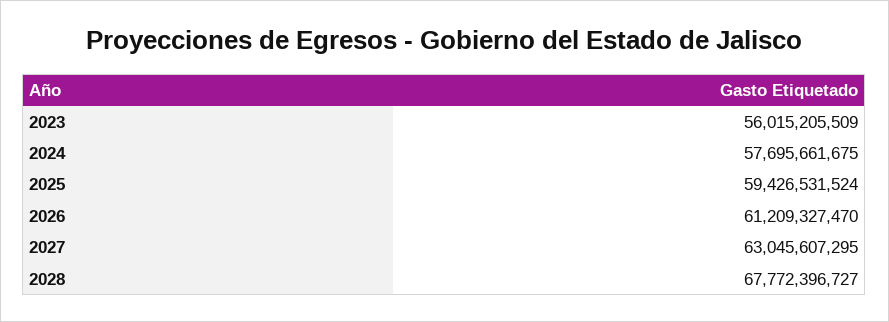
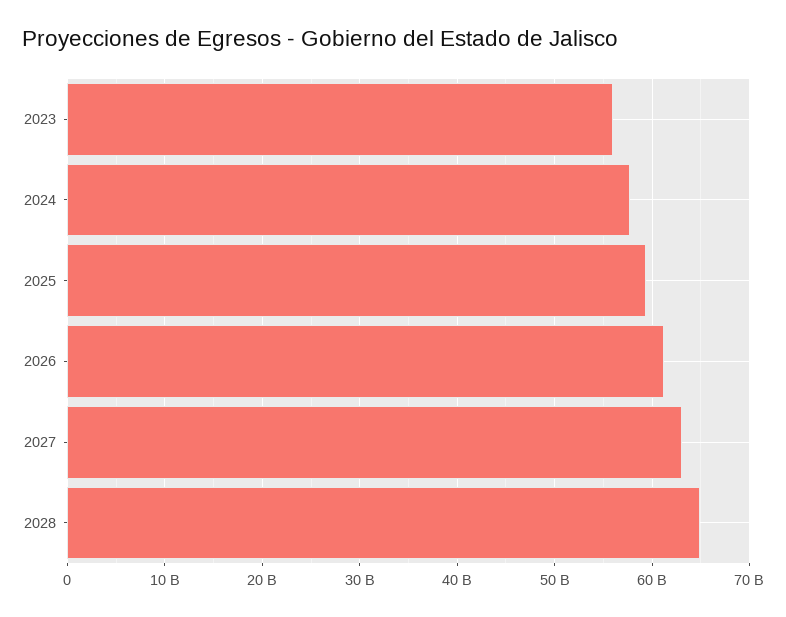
  {
    "2023": 56015205509,
    "2024": 57695661675,
    "2025": 59426531524,
    "2026": 61209327470,
    "2027": 63045607295,
-   "2028": 67772396727
+   "2028": 65000000000
  }

